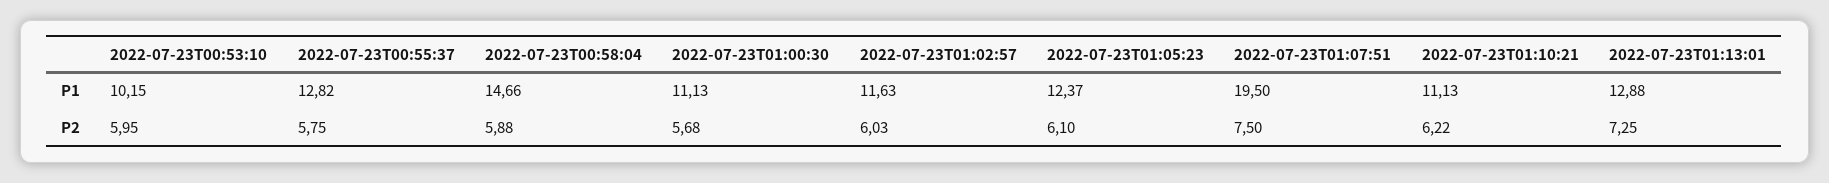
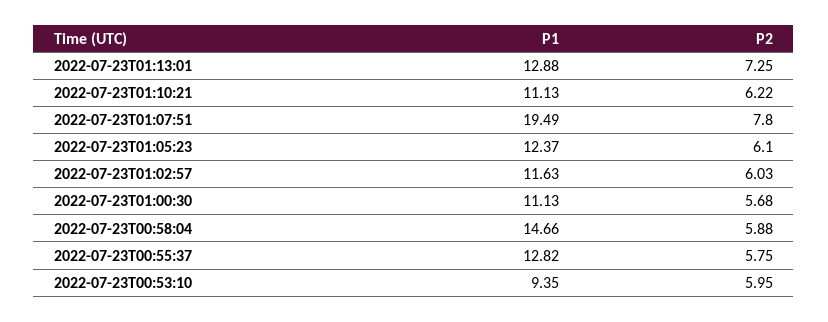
  {
    "2022-07-23T00:53:10": {
-     "P1": 10.15,
+     "P1": 9.35,
      "P2": 5.95
    },
    "2022-07-23T00:55:37": {
      "P1": 12.82,
      "P2": 5.75
    },
    "2022-07-23T00:58:04": {
      "P1": 14.66,
      "P2": 5.88
    },
    "2022-07-23T01:00:30": {
      "P1": 11.13,
      "P2": 5.68
    },
    "2022-07-23T01:02:57": {
      "P1": 11.63,
      "P2": 6.03
    },
    "2022-07-23T01:05:23": {
      "P1": 12.37,
      "P2": 6.1
    },
    "2022-07-23T01:07:51": {
-     "P1": 19.5,
+     "P1": 19.49,
-     "P2": 7.5
+     "P2": 7.8
    },
    "2022-07-23T01:10:21": {
      "P1": 11.13,
      "P2": 6.22
    },
    "2022-07-23T01:13:01": {
      "P1": 12.88,
      "P2": 7.25
    }
  }

